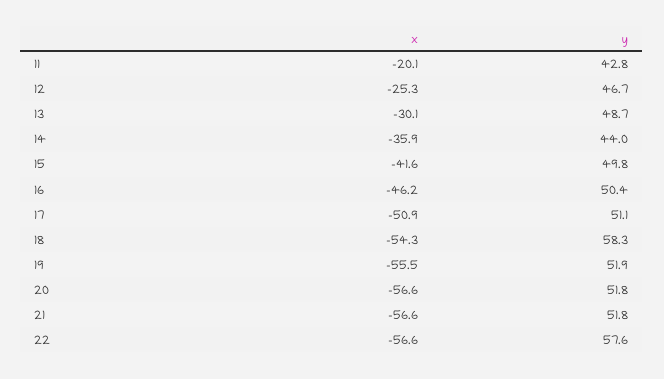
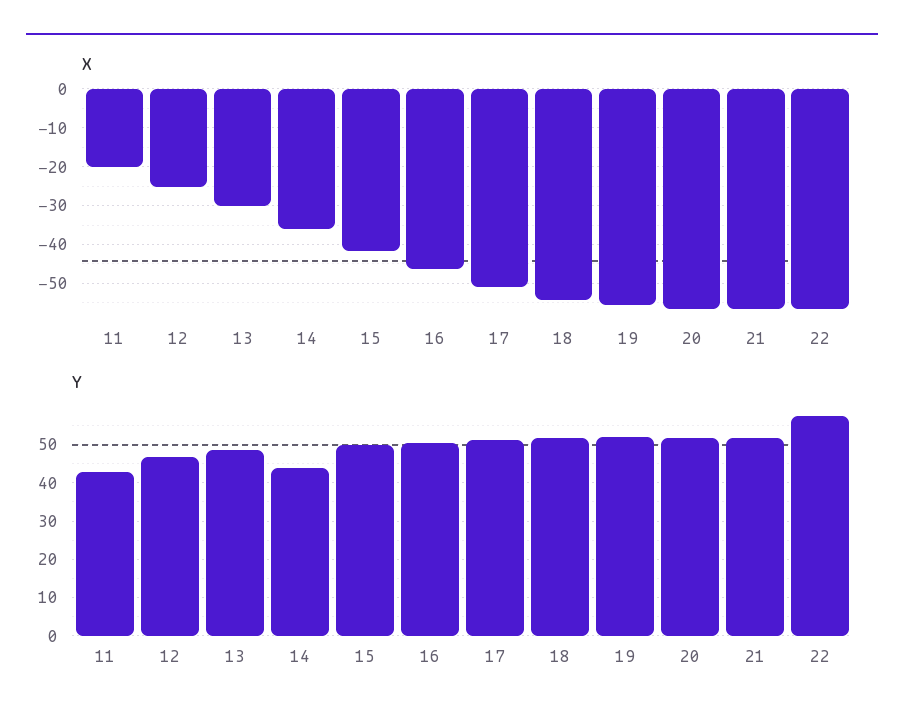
  {
    "x": {
      "11": -20.1,
      "12": -25.3,
      "13": -30.1,
      "14": -35.9,
      "15": -41.6,
      "16": -46.2,
      "17": -50.9,
      "18": -54.3,
      "19": -55.5,
      "20": -56.6,
      "21": -56.6,
      "22": -56.6
    },
    "y": {
      "11": 42.8,
      "12": 46.7,
      "13": 48.7,
      "14": 44,
      "15": 49.8,
      "16": 50.4,
      "17": 51.1,
-     "18": 58.3,
+     "18": 52,
      "19": 51.9,
      "20": 51.8,
      "21": 51.8,
      "22": 57.6
    }
  }

